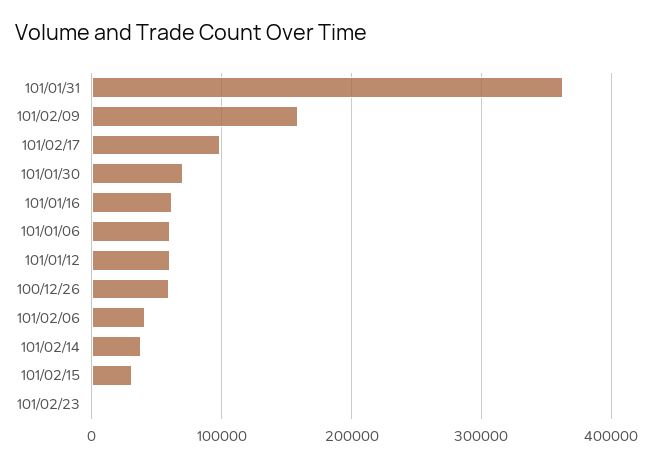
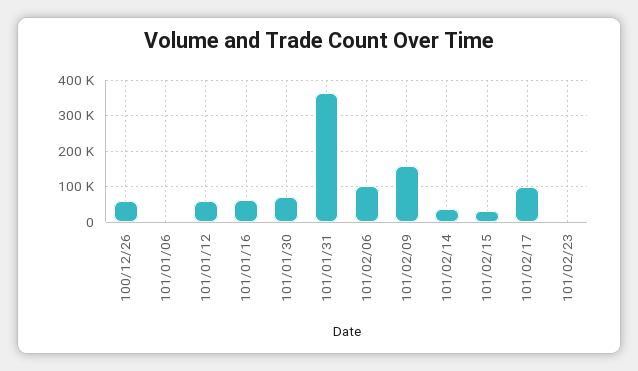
  {
    "101/01/31": 360000,
    "101/02/09": 160000,
    "101/02/17": 100000,
    "101/01/30": 70000,
    "101/01/16": 60000,
-   "101/01/06": 60000,
+   "101/01/06": 0,
    "101/01/12": 60000,
    "100/12/26": 60000,
-   "101/02/06": 40000,
+   "101/02/06": 100000,
    "101/02/14": 40000,
    "101/02/15": 30000,
    "101/02/23": 0
  }

